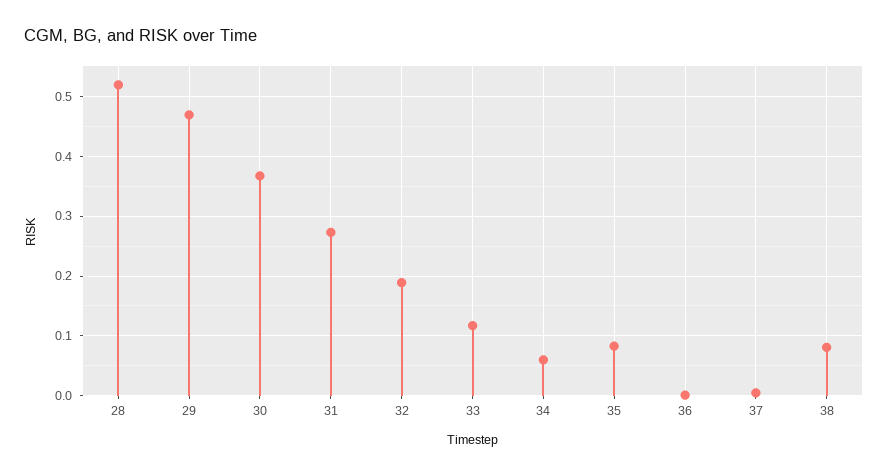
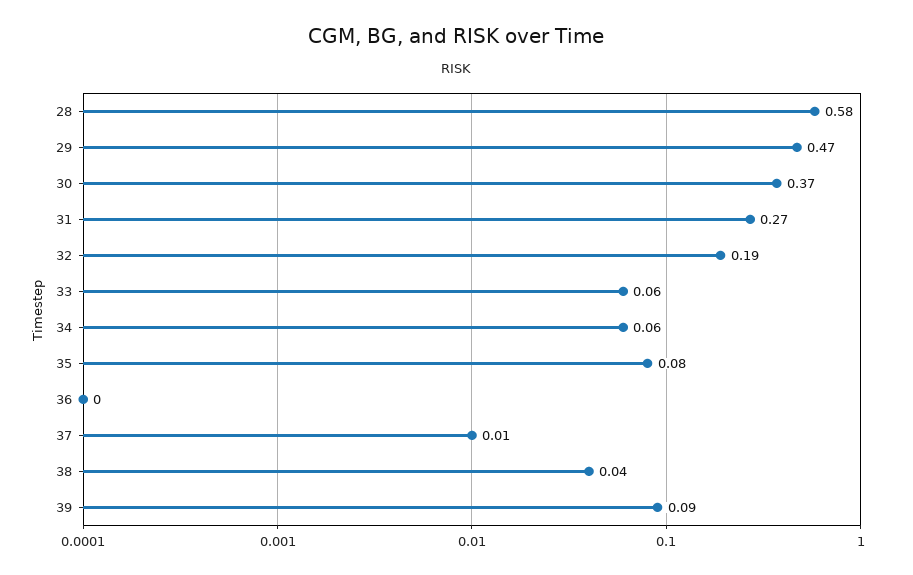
  {
-   "28": 0.52,
+   "28": 0.58,
    "29": 0.47,
    "30": 0.37,
    "31": 0.27,
    "32": 0.19,
-   "33": 0.12,
+   "33": 0.06,
    "34": 0.06,
    "35": 0.08,
    "36": 0,
    "37": 0.01,
-   "38": 0.08
+   "38": 0.04,
+   "39": 0.09
  }

